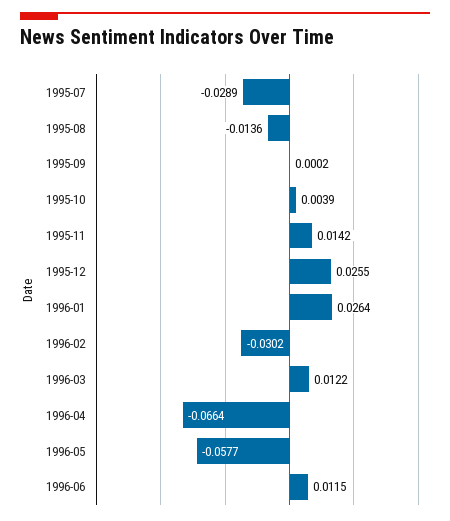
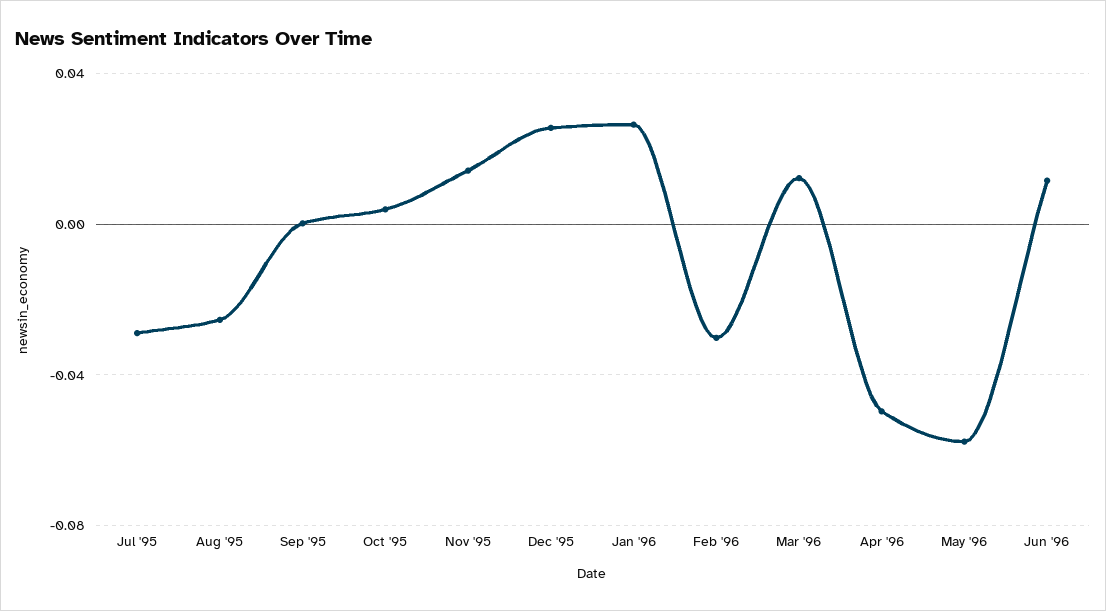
  {
    "1995-07": -0.0289,
-   "1995-08": -0.0136,
+   "1995-08": -0.025,
    "1995-09": 0.0002,
    "1995-10": 0.0039,
    "1995-11": 0.0142,
    "1995-12": 0.0255,
    "1996-01": 0.0264,
    "1996-02": -0.0302,
    "1996-03": 0.0122,
-   "1996-04": -0.0664,
+   "1996-04": -0.05,
    "1996-05": -0.0577,
    "1996-06": 0.0115
  }

